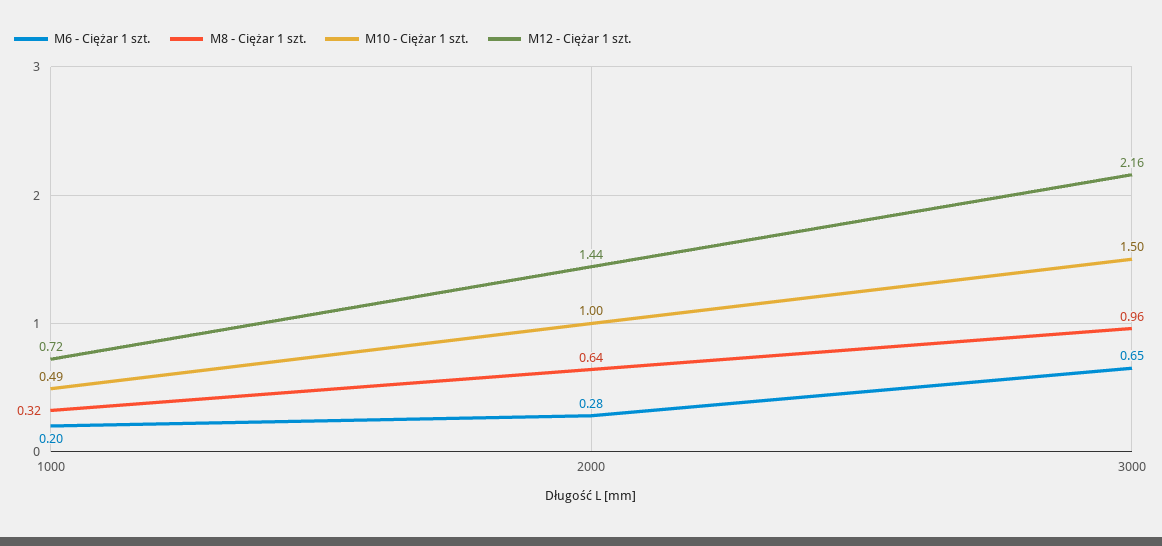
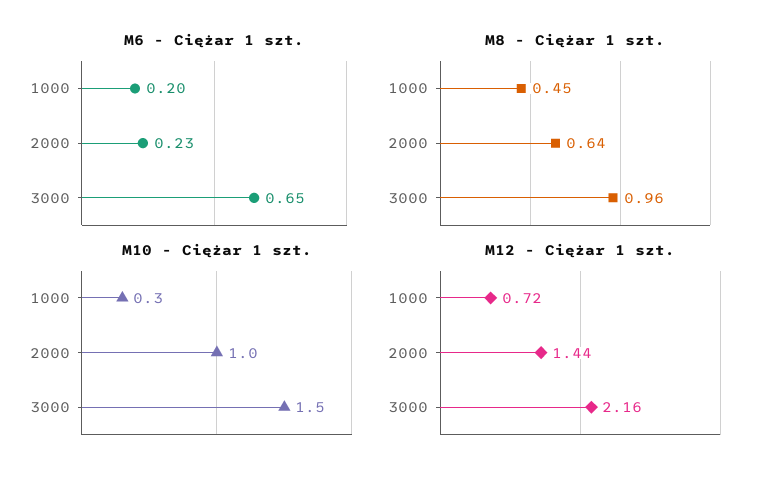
  {
    "M6 - Ciężar 1 szt.": {
      "1000": 0.2,
-     "2000": 0.28,
+     "2000": 0.23,
      "3000": 0.65
    },
    "M8 - Ciężar 1 szt.": {
-     "1000": 0.32,
+     "1000": 0.45,
      "2000": 0.64,
      "3000": 0.96
    },
    "M10 - Ciężar 1 szt.": {
-     "1000": 0.49,
+     "1000": 0.3,
      "2000": 1,
      "3000": 1.5
    },
    "M12 - Ciężar 1 szt.": {
      "1000": 0.72,
      "2000": 1.44,
      "3000": 2.16
    }
  }

